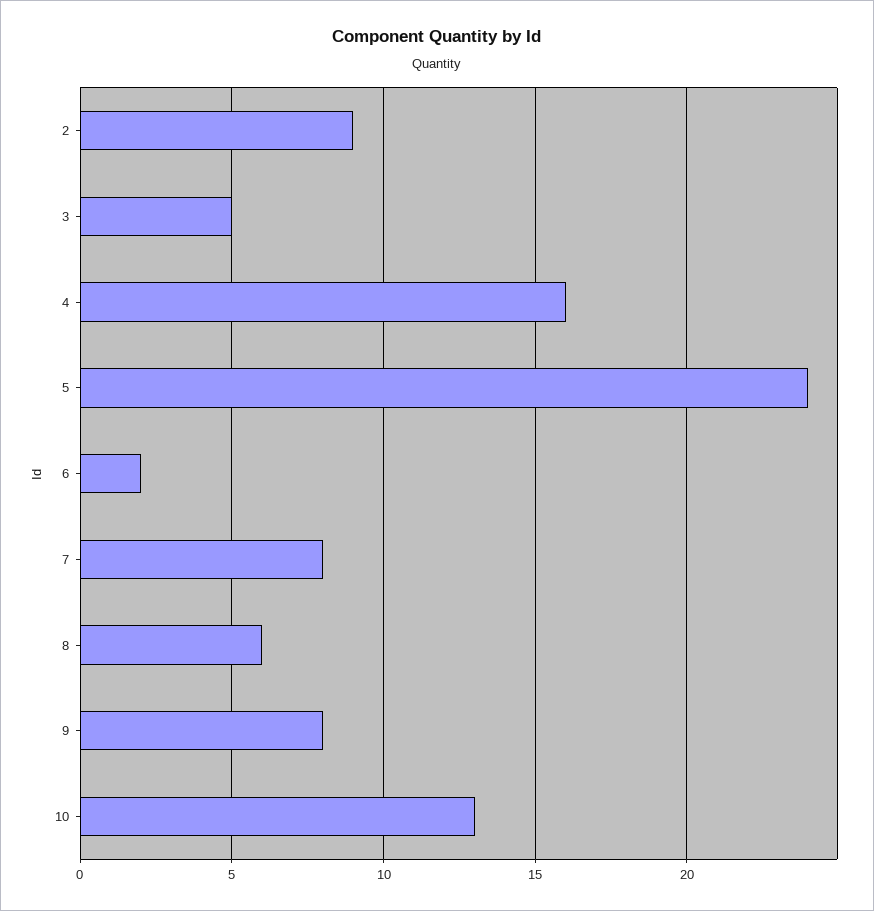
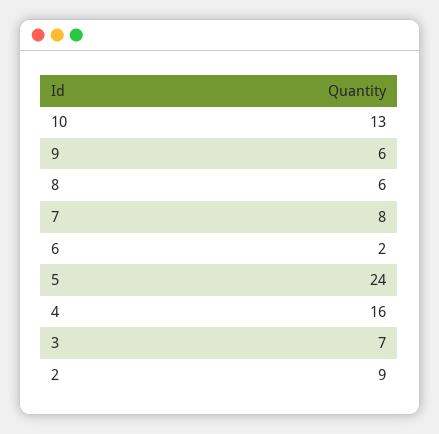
  {
    "2": 9,
-   "3": 5,
+   "3": 7,
    "4": 16,
    "5": 24,
    "6": 2,
    "7": 8,
    "8": 6,
-   "9": 8,
+   "9": 6,
    "10": 13
  }

